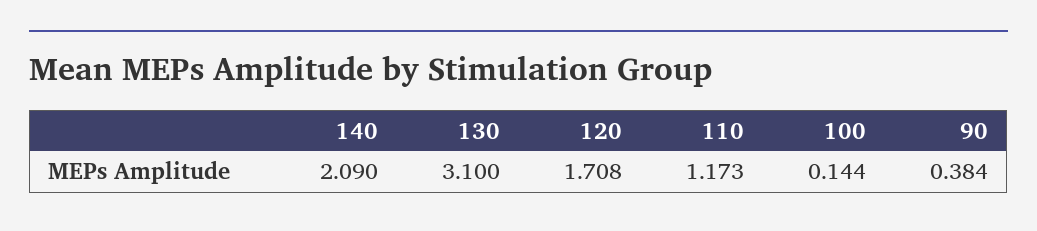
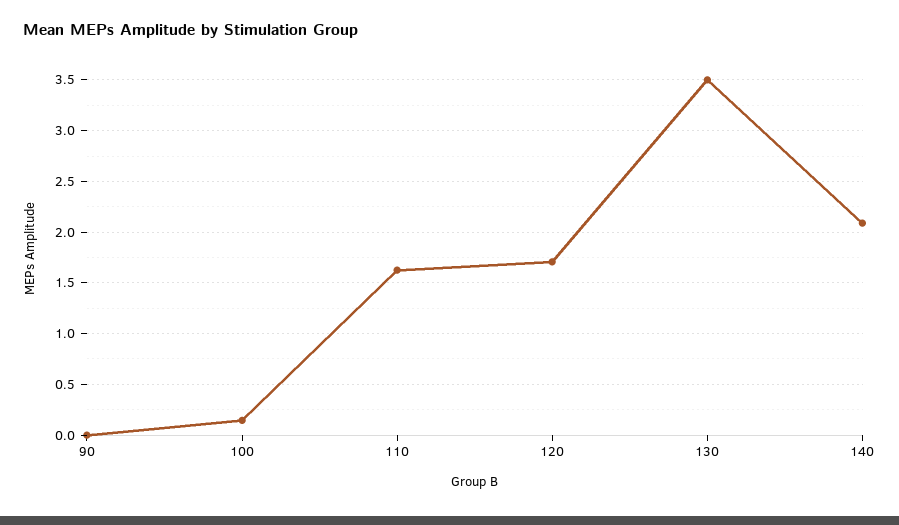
  {
    "140": 2.09,
-   "130": 3.1,
+   "130": 3.5,
    "120": 1.708,
-   "110": 1.173,
+   "110": 1.6,
    "100": 0.144,
-   "90": 0.384
+   "90": 0
  }

